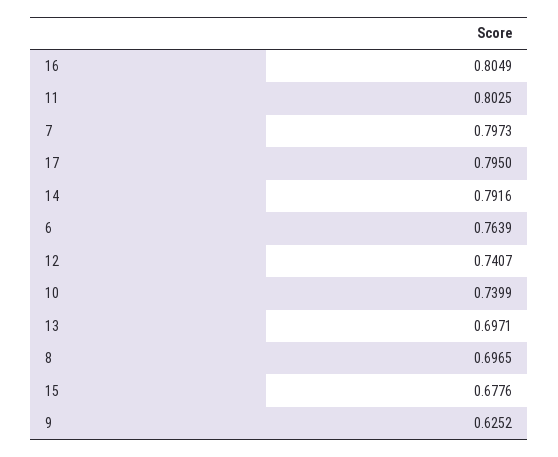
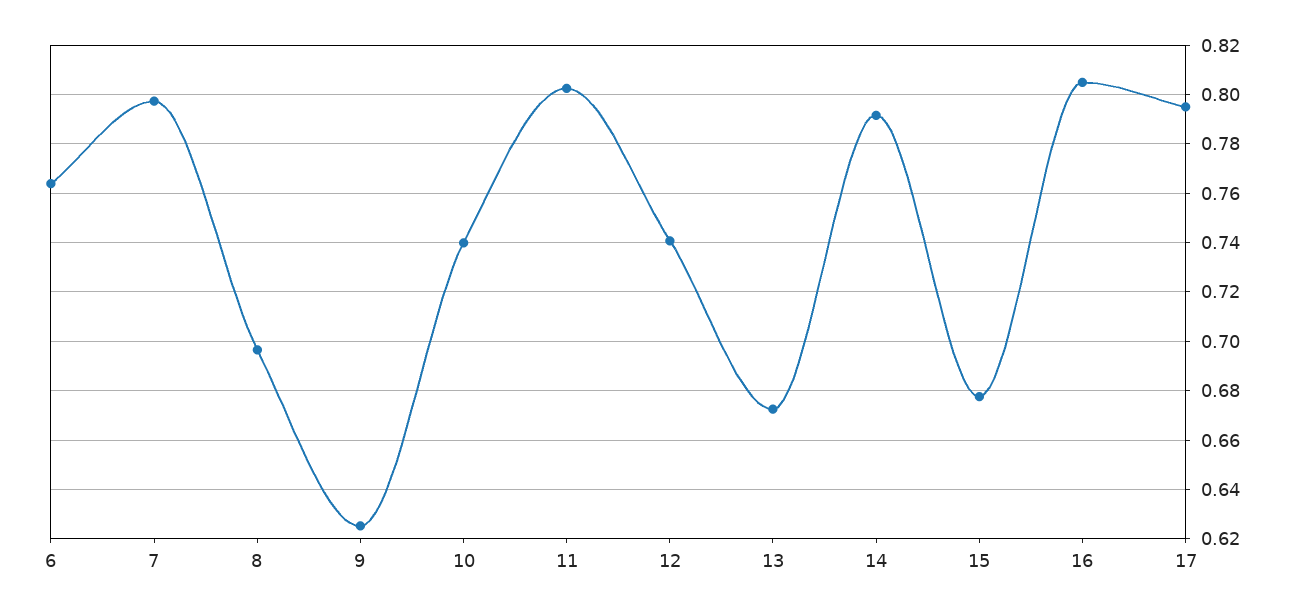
  {
    "16": 0.8049,
    "11": 0.8025,
    "7": 0.7973,
    "17": 0.795,
    "14": 0.7916,
    "6": 0.7639,
    "12": 0.7407,
    "10": 0.7399,
-   "13": 0.6971,
+   "13": 0.6725,
    "8": 0.6965,
    "15": 0.6776,
    "9": 0.6252
  }

